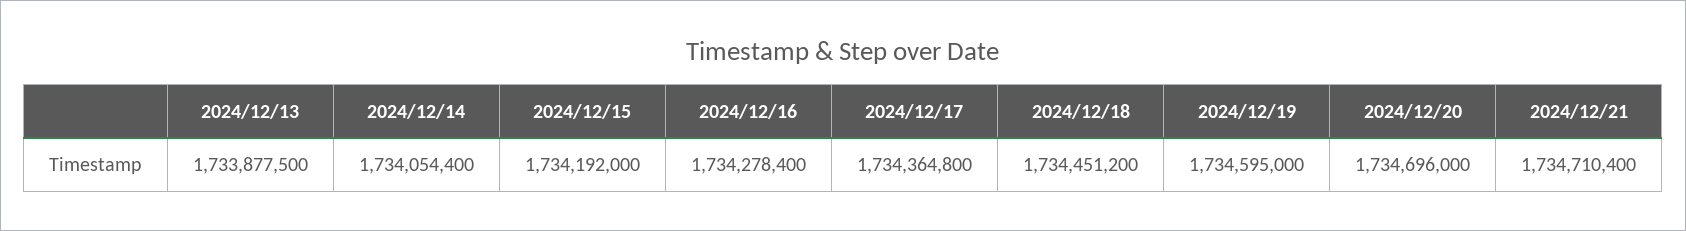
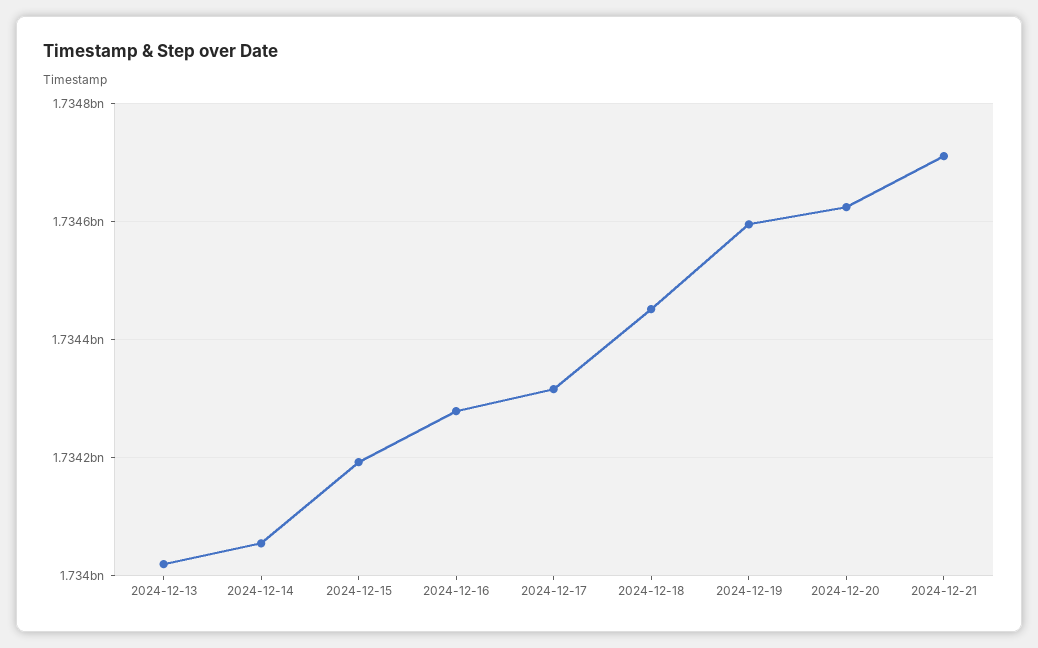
  {
-   "2024/12/13": 1733877500,
+   "2024/12/13": 1734020000,
    "2024/12/14": 1734054400,
    "2024/12/15": 1734192000,
    "2024/12/16": 1734278400,
-   "2024/12/17": 1734364800,
+   "2024/12/17": 1734320000,
    "2024/12/18": 1734451200,
    "2024/12/19": 1734595000,
-   "2024/12/20": 1734696000,
+   "2024/12/20": 1734620000,
    "2024/12/21": 1734710400
  }

